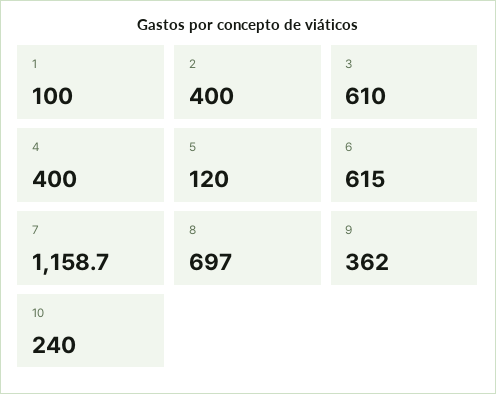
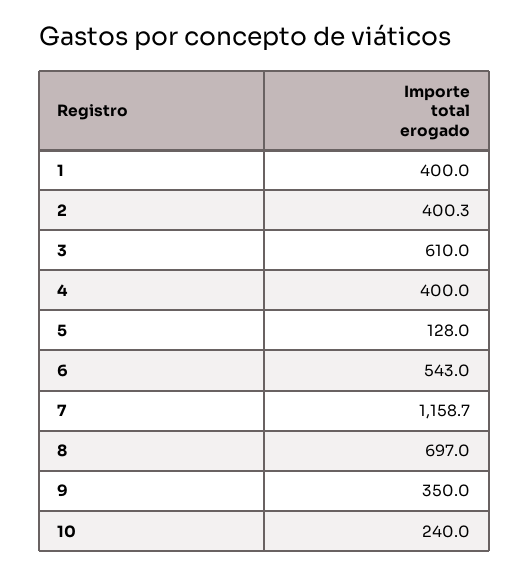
  {
-   "1": 100,
+   "1": 400,
-   "2": 400,
+   "2": 400.3,
    "3": 610,
    "4": 400,
-   "5": 120,
+   "5": 128,
-   "6": 615,
+   "6": 543,
    "7": 1158.7,
    "8": 697,
-   "9": 362,
+   "9": 350,
    "10": 240
  }

